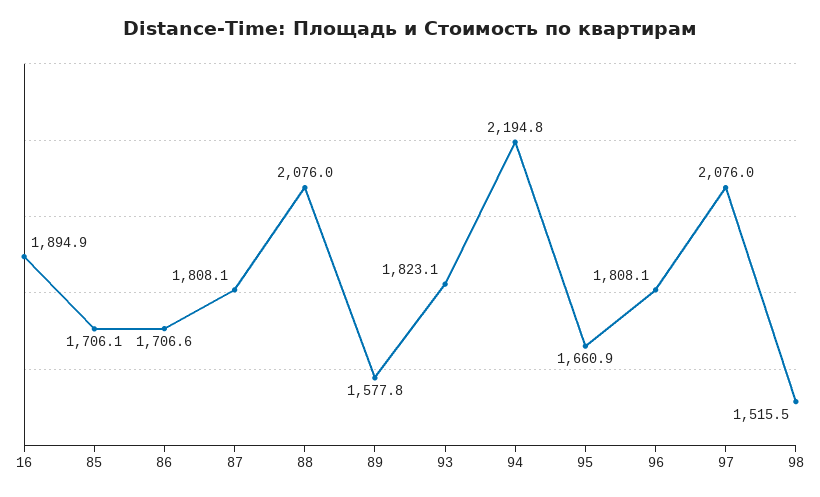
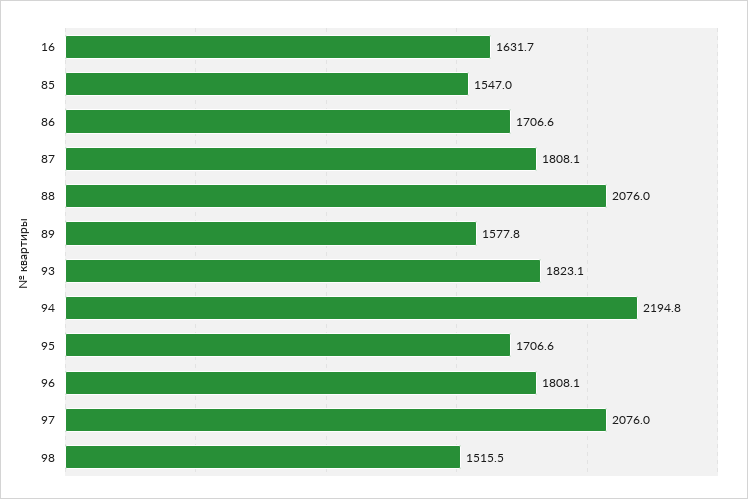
  {
-   "16": 1894.9,
+   "16": 1631.7,
-   "85": 1706.1,
+   "85": 1547,
    "86": 1706.6,
    "87": 1808.1,
    "88": 2076,
    "89": 1577.8,
    "93": 1823.1,
    "94": 2194.8,
-   "95": 1660.9,
+   "95": 1706.6,
    "96": 1808.1,
    "97": 2076,
    "98": 1515.5
  }

